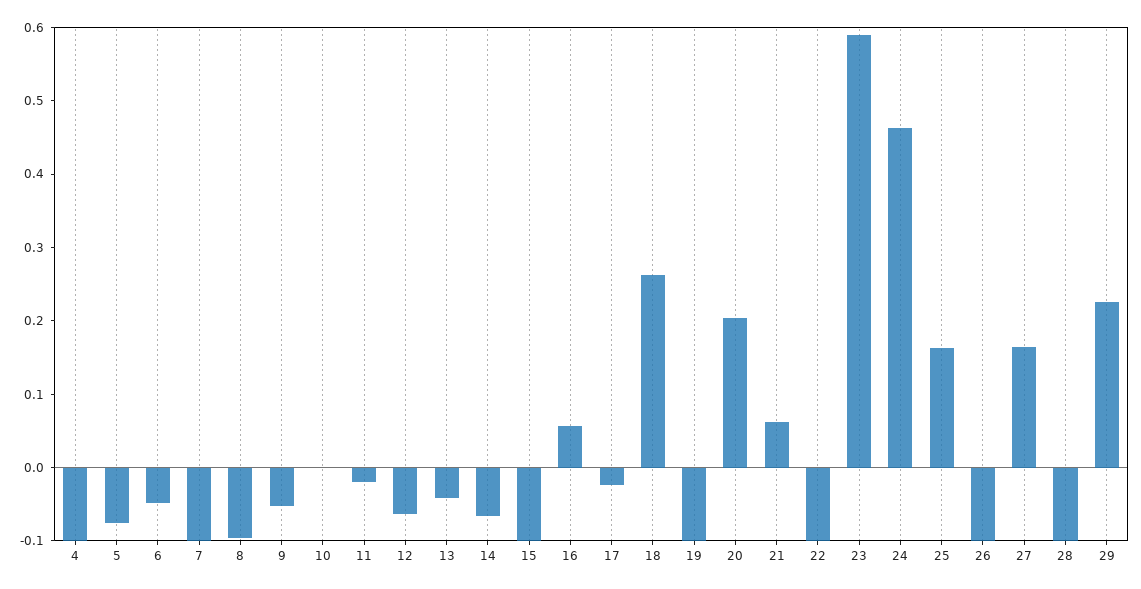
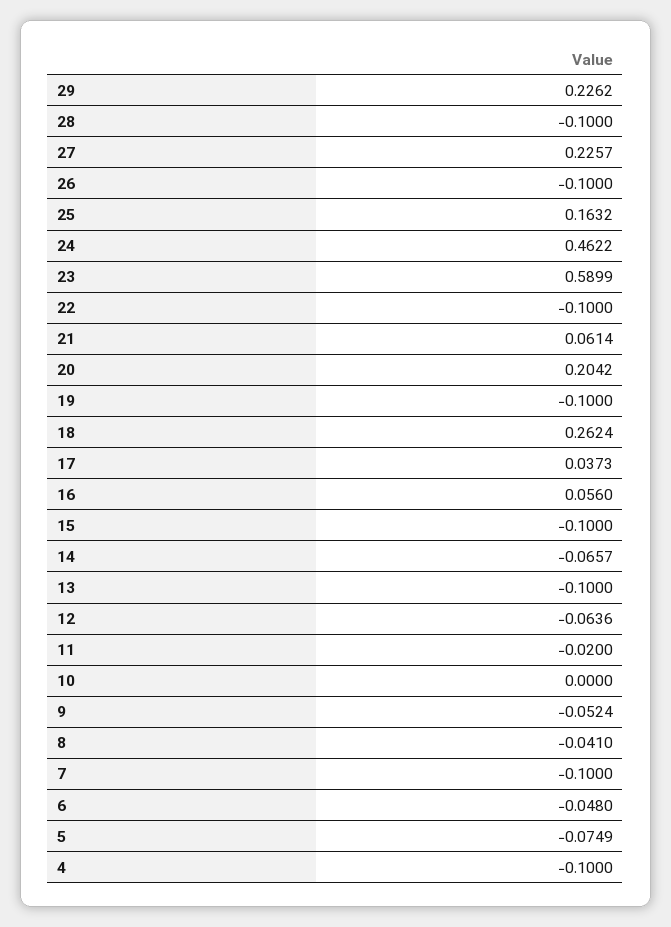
  {
    "4": -0.1,
    "5": -0.0749,
    "6": -0.048,
    "7": -0.1,
-   "8": -0.1,
+   "8": -0.041,
    "9": -0.0524,
    "10": 0,
    "11": -0.02,
    "12": -0.0636,
-   "13": -0.04,
+   "13": -0.1,
    "14": -0.0657,
    "15": -0.1,
    "16": 0.056,
-   "17": -0.02,
+   "17": 0.0373,
    "18": 0.2624,
    "19": -0.1,
    "20": 0.2042,
    "21": 0.0614,
    "22": -0.1,
    "23": 0.5899,
    "24": 0.4622,
    "25": 0.1632,
    "26": -0.1,
-   "27": 0.16,
+   "27": 0.2257,
    "28": -0.1,
    "29": 0.2262
  }

